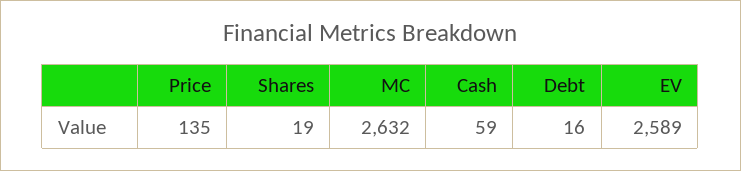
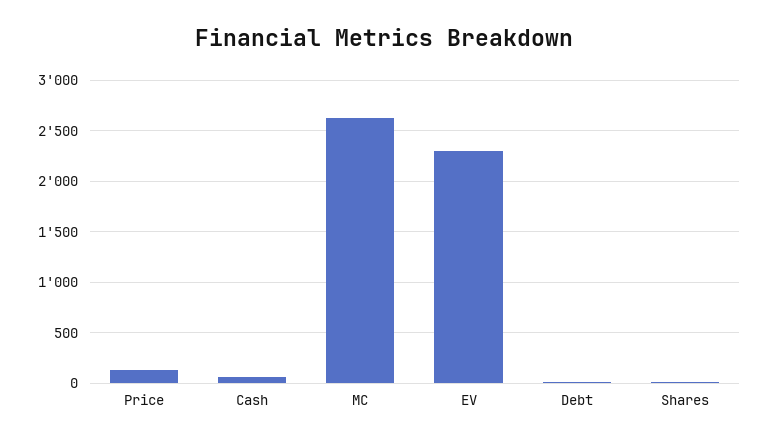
  {
    "Price": 135,
    "Shares": 19,
    "MC": 2632,
    "Cash": 59,
    "Debt": 16,
-   "EV": 2589
+   "EV": 2300
  }

